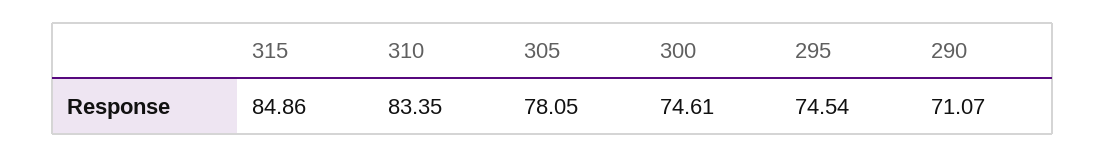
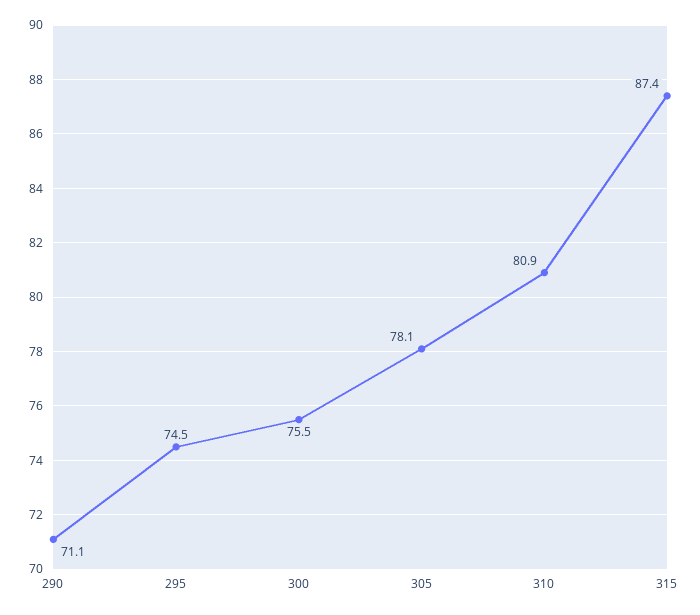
  {
-   "315": 84.86,
+   "315": 87.4,
-   "310": 83.35,
+   "310": 80.9,
    "305": 78.05,
-   "300": 74.61,
+   "300": 75.5,
    "295": 74.54,
    "290": 71.07
  }

